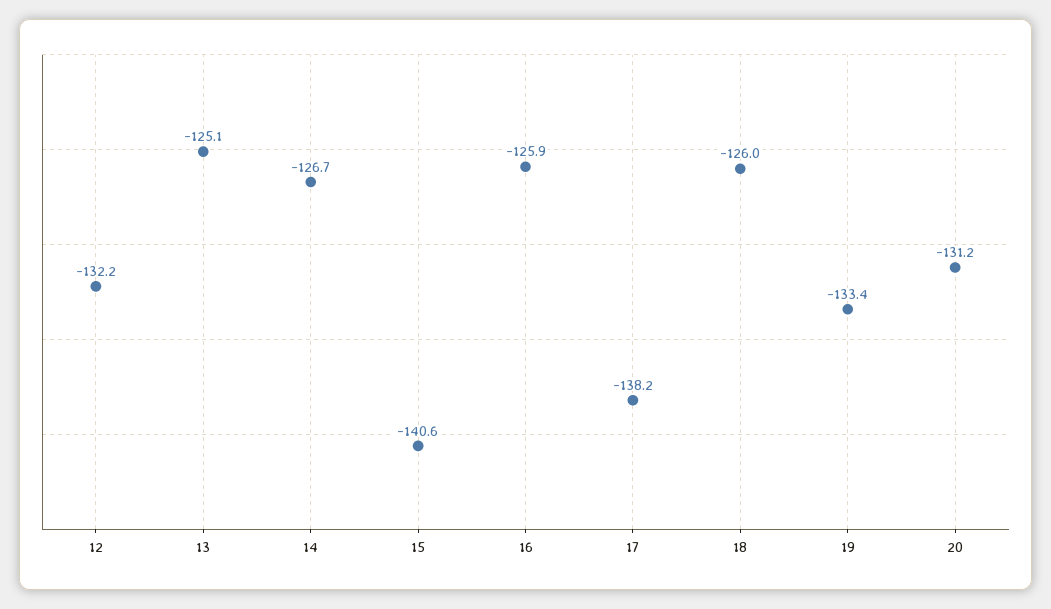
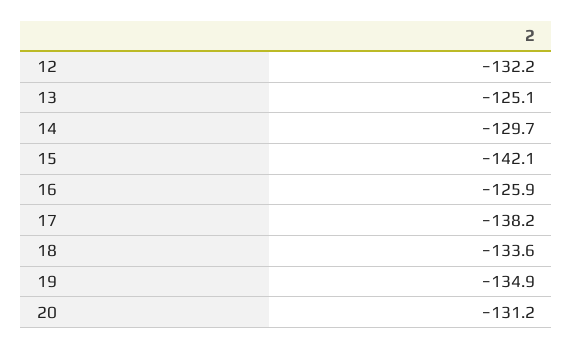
  {
    "12": -132.2,
    "13": -125.1,
-   "14": -126.7,
+   "14": -129.7,
-   "15": -140.6,
+   "15": -142.1,
    "16": -125.9,
    "17": -138.2,
-   "18": -126,
+   "18": -133.6,
-   "19": -133.4,
+   "19": -134.9,
    "20": -131.2
  }

